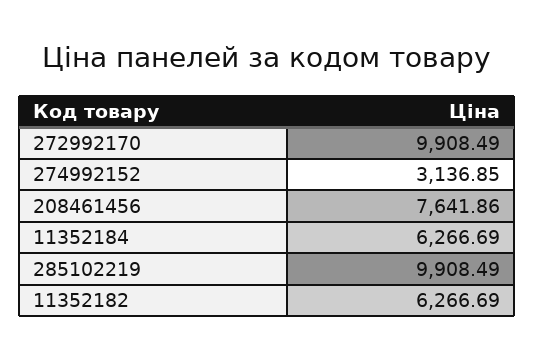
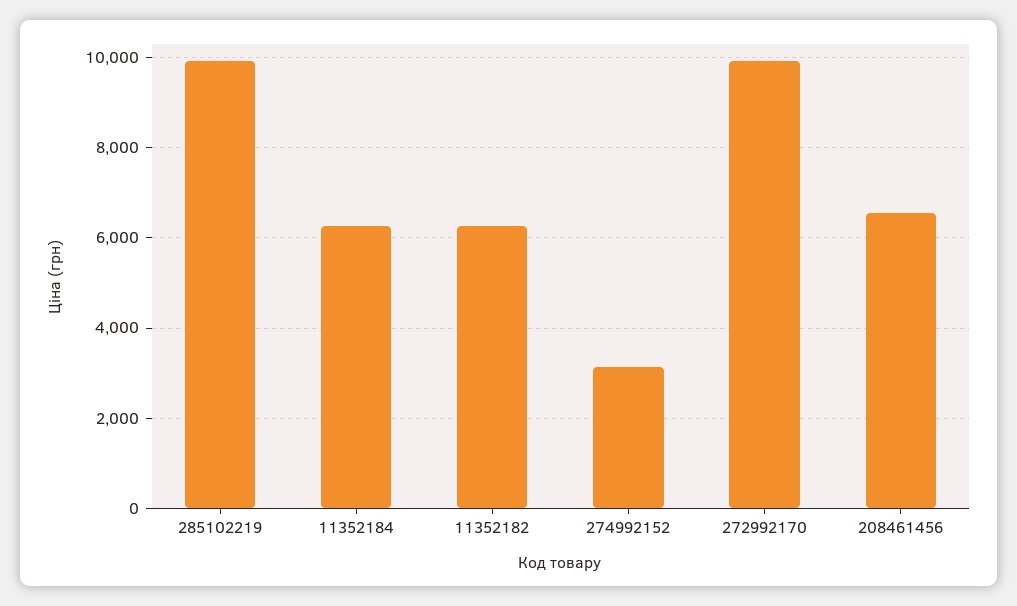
  {
    "272992170": 9908.49,
    "274992152": 3136.85,
-   "208461456": 7641.86,
+   "208461456": 6600,
    "11352184": 6266.69,
    "285102219": 9908.49,
    "11352182": 6266.69
  }

